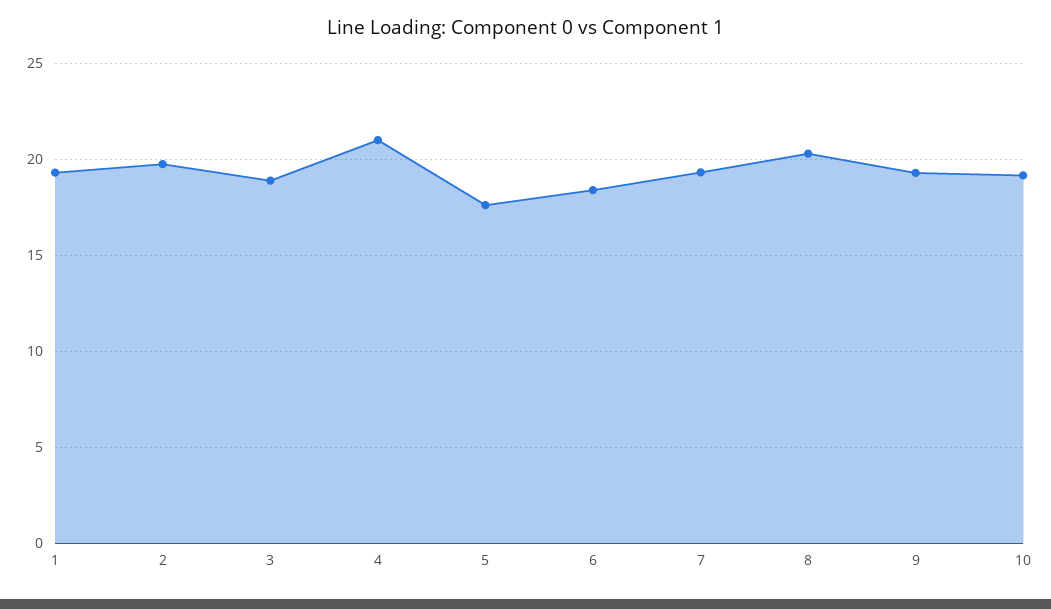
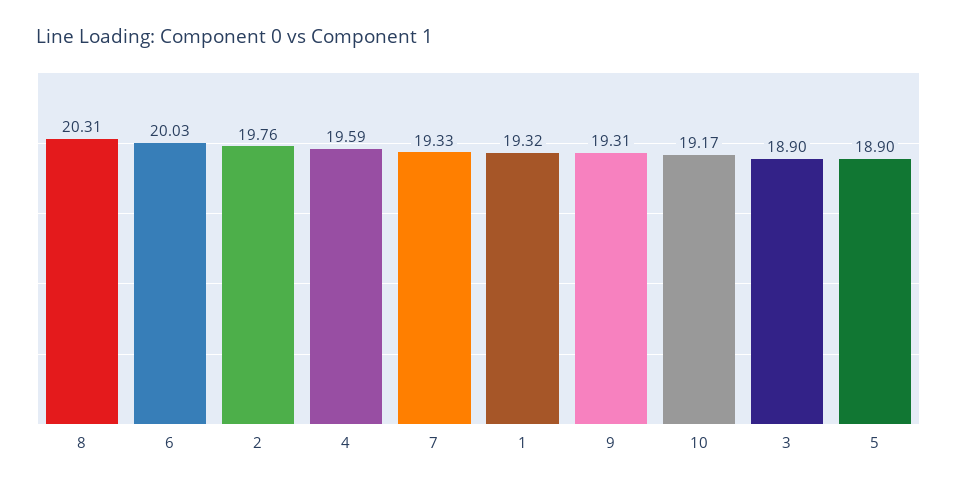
  {
    "1": 19.32,
    "2": 19.76,
    "3": 18.9,
-   "4": 21,
+   "4": 19.59,
-   "5": 17.5,
+   "5": 18.9,
-   "6": 18.5,
+   "6": 20.03,
    "7": 19.33,
    "8": 20.31,
    "9": 19.31,
    "10": 19.17
  }

